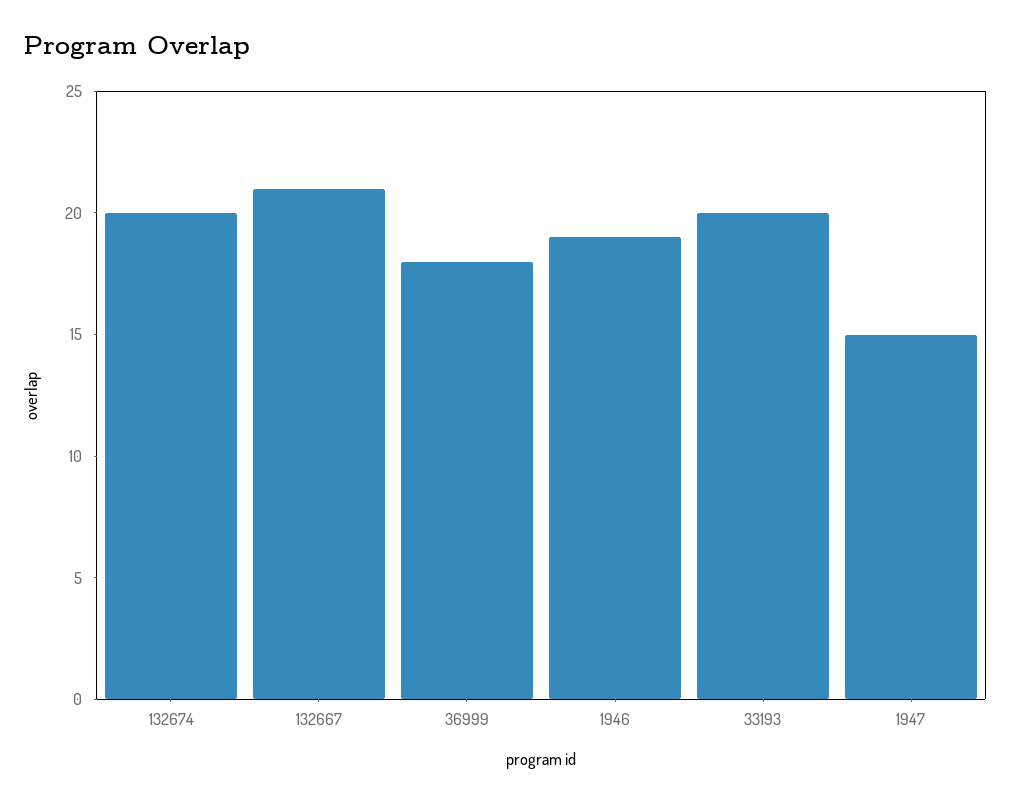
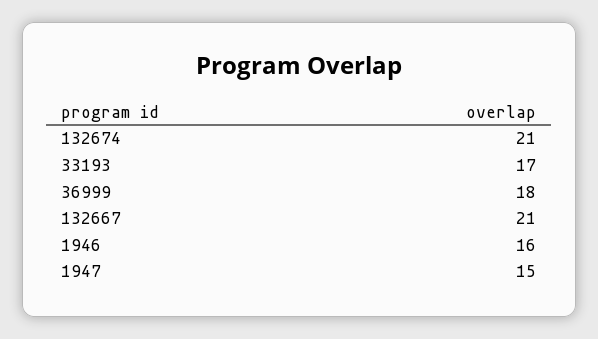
  {
-   "132674": 20,
+   "132674": 21,
    "132667": 21,
    "36999": 18,
-   "1946": 19,
+   "1946": 16,
-   "33193": 20,
+   "33193": 17,
    "1947": 15
  }

